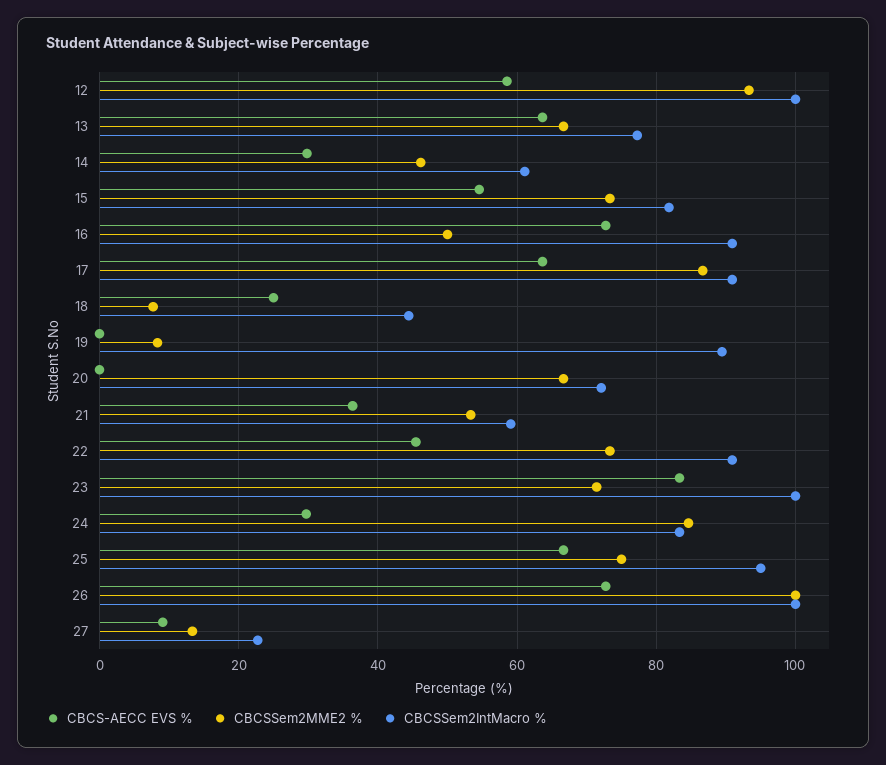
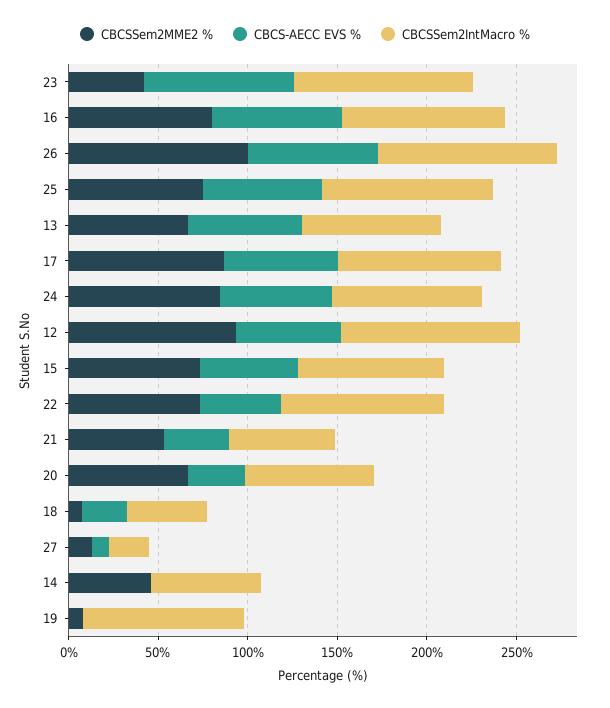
  {
    "CBCS-AECC EVS %": {
      "12": 58,
      "13": 64,
-     "14": 30,
+     "14": 0,
      "15": 54,
      "16": 72,
      "17": 64,
      "18": 26,
      "19": 0,
-     "20": 0,
+     "20": 30,
      "21": 36,
      "22": 46,
      "23": 84,
-     "24": 30,
+     "24": 60,
      "25": 66,
      "26": 72,
      "27": 10
    },
    "CBCSSem2MME2 %": {
      "12": 94,
      "13": 66,
      "14": 46,
      "15": 74,
-     "16": 50,
+     "16": 80,
      "17": 86,
      "18": 8,
      "19": 8,
      "20": 66,
      "21": 54,
      "22": 74,
-     "23": 72,
+     "23": 40,
      "24": 84,
      "25": 76,
      "26": 100,
      "27": 14
    },
    "CBCSSem2IntMacro %": {
      "12": 100,
      "13": 78,
      "14": 62,
      "15": 82,
      "16": 90,
      "17": 90,
      "18": 44,
      "19": 90,
      "20": 72,
      "21": 60,
      "22": 90,
      "23": 100,
      "24": 84,
      "25": 96,
      "26": 100,
      "27": 22
    }
  }

